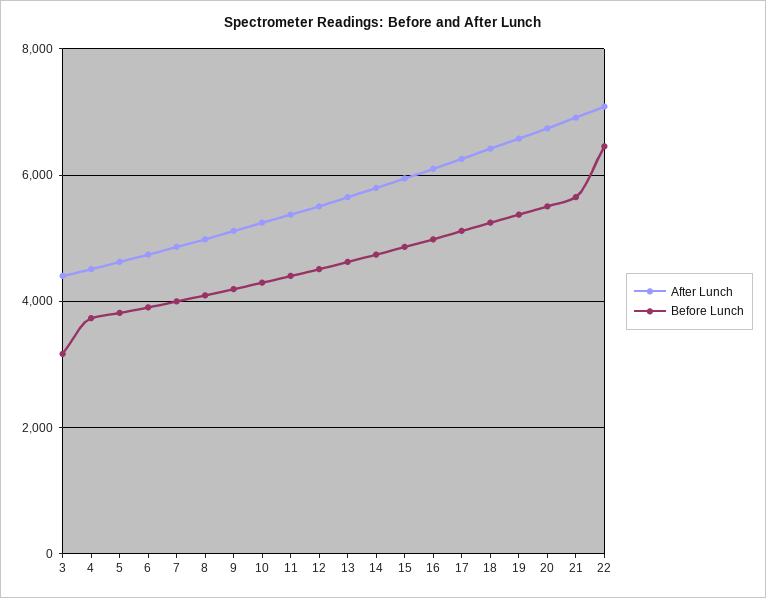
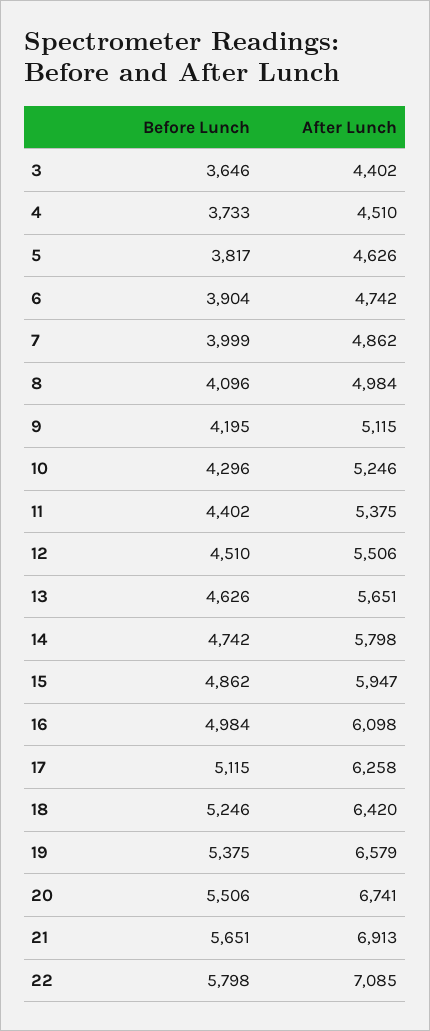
  {
    "After Lunch": {
      "3": 4402,
      "4": 4510,
      "5": 4626,
      "6": 4742,
      "7": 4862,
      "8": 4984,
      "9": 5115,
      "10": 5246,
      "11": 5375,
      "12": 5506,
      "13": 5651,
      "14": 5798,
      "15": 5947,
      "16": 6098,
      "17": 6258,
      "18": 6420,
      "19": 6579,
      "20": 6741,
      "21": 6913,
      "22": 7085
    },
    "Before Lunch": {
-     "3": 3200,
+     "3": 3646,
      "4": 3733,
      "5": 3817,
      "6": 3904,
      "7": 3999,
      "8": 4096,
      "9": 4195,
      "10": 4296,
      "11": 4402,
      "12": 4510,
      "13": 4626,
      "14": 4742,
      "15": 4862,
      "16": 4984,
      "17": 5115,
      "18": 5246,
      "19": 5375,
      "20": 5506,
      "21": 5651,
-     "22": 6400
+     "22": 5798
    }
  }

